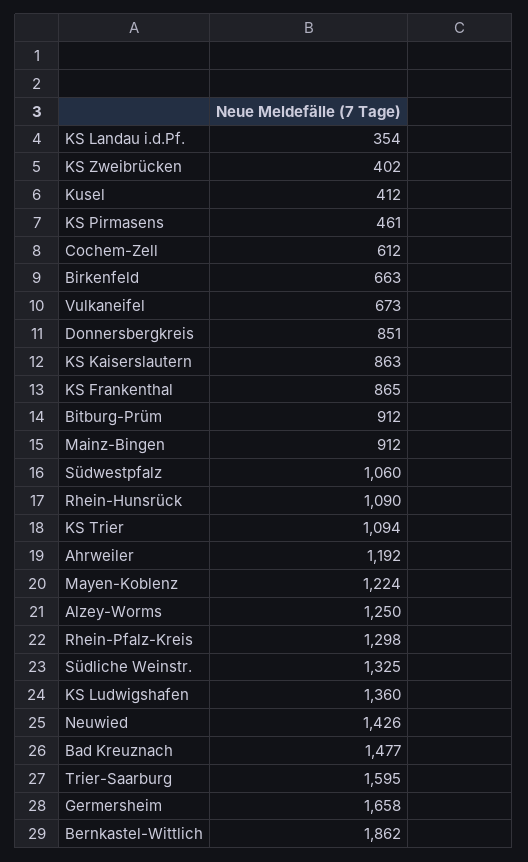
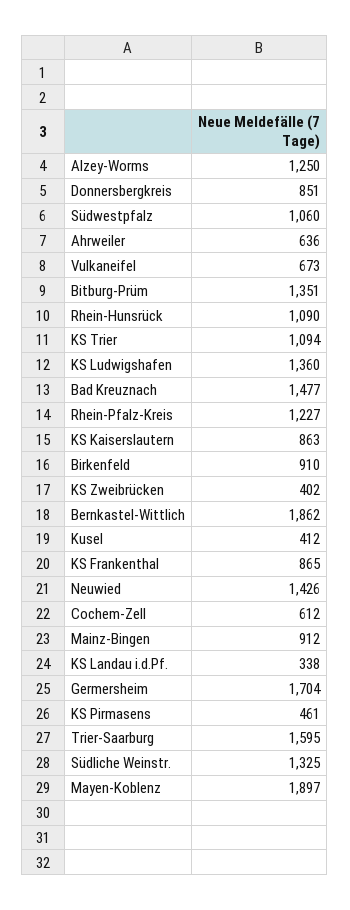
  {
-   "KS Landau i.d.Pf.": 354,
+   "KS Landau i.d.Pf.": 338,
    "KS Zweibrücken": 402,
    "Kusel": 412,
    "KS Pirmasens": 461,
    "Cochem-Zell": 612,
-   "Birkenfeld": 663,
+   "Birkenfeld": 910,
    "Vulkaneifel": 673,
    "Donnersbergkreis": 851,
    "KS Kaiserslautern": 863,
    "KS Frankenthal": 865,
-   "Bitburg-Prüm": 912,
+   "Bitburg-Prüm": 1351,
    "Mainz-Bingen": 912,
    "Südwestpfalz": 1060,
    "Rhein-Hunsrück": 1090,
    "KS Trier": 1094,
-   "Ahrweiler": 1192,
+   "Ahrweiler": 636,
-   "Mayen-Koblenz": 1224,
+   "Mayen-Koblenz": 1897,
    "Alzey-Worms": 1250,
-   "Rhein-Pfalz-Kreis": 1298,
+   "Rhein-Pfalz-Kreis": 1227,
    "Südliche Weinstr.": 1325,
    "KS Ludwigshafen": 1360,
    "Neuwied": 1426,
    "Bad Kreuznach": 1477,
    "Trier-Saarburg": 1595,
-   "Germersheim": 1658,
+   "Germersheim": 1704,
    "Bernkastel-Wittlich": 1862
  }

